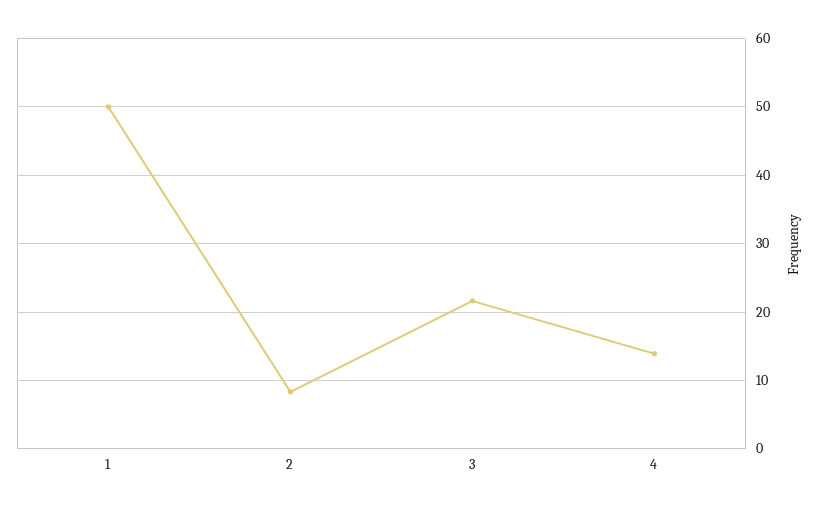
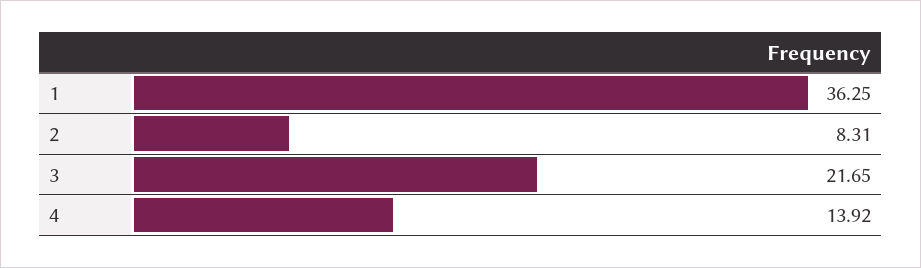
  {
-   "1": 50,
+   "1": 36.25,
    "2": 8.31,
    "3": 21.65,
    "4": 13.92
  }

